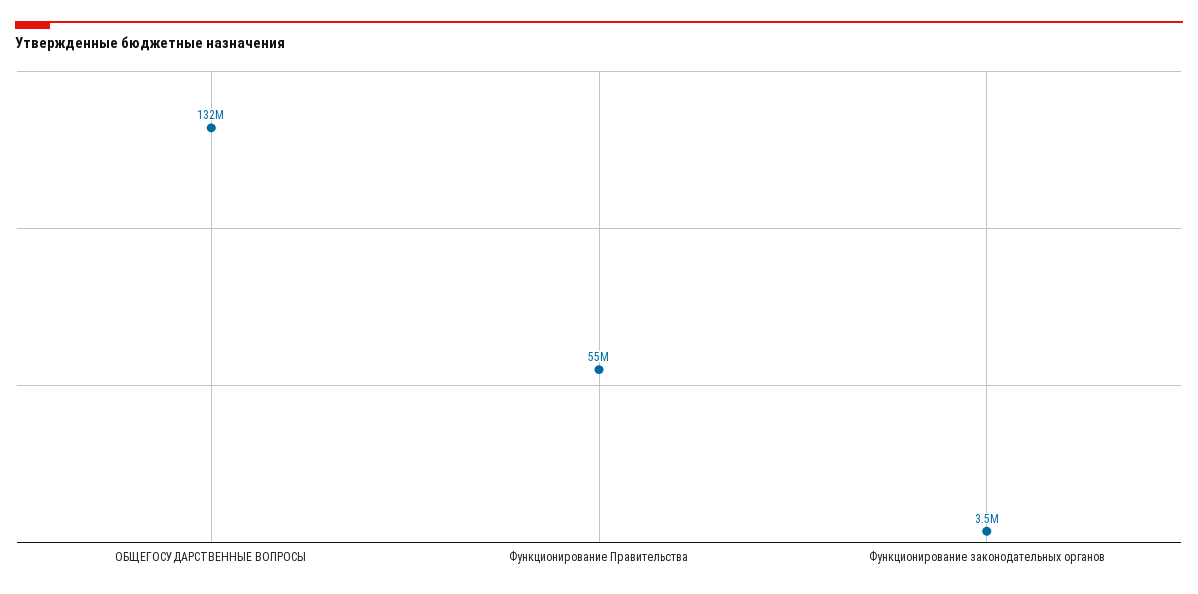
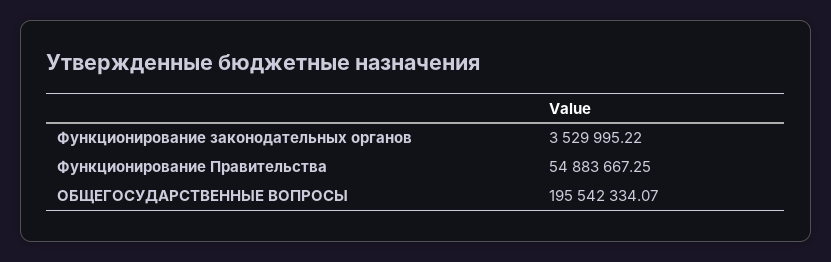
  {
-   "ОБЩЕГОСУДАРСТВЕННЫЕ ВОПРОСЫ": 132000000,
+   "ОБЩЕГОСУДАРСТВЕННЫЕ ВОПРОСЫ": 195542334.07,
    "Функционирование Правительства": 54883667.25,
    "Функционирование законодательных органов": 3529995.22
  }

